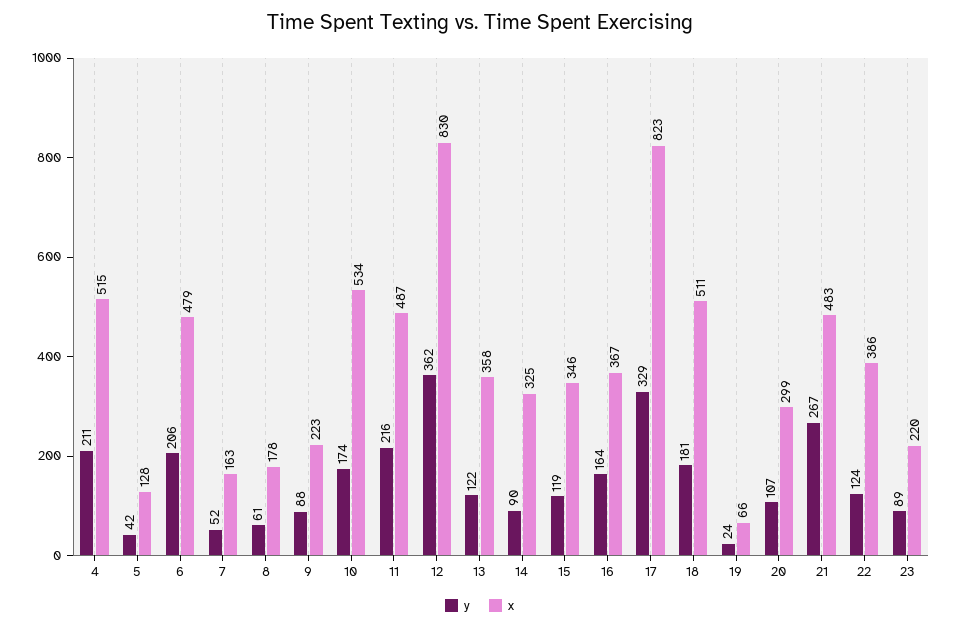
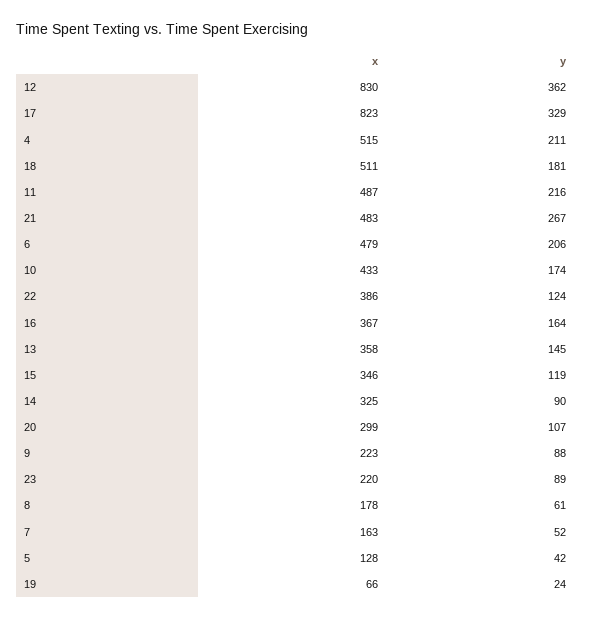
  {
    "y": {
      "4": 211,
      "5": 42,
      "6": 206,
      "7": 52,
      "8": 61,
      "9": 88,
      "10": 174,
      "11": 216,
      "12": 362,
-     "13": 122,
+     "13": 145,
      "14": 90,
      "15": 119,
      "16": 164,
      "17": 329,
      "18": 181,
      "19": 24,
      "20": 107,
      "21": 267,
      "22": 124,
      "23": 89
    },
    "x": {
      "4": 515,
      "5": 128,
      "6": 479,
      "7": 163,
      "8": 178,
      "9": 223,
-     "10": 534,
+     "10": 433,
      "11": 487,
      "12": 830,
      "13": 358,
      "14": 325,
      "15": 346,
      "16": 367,
      "17": 823,
      "18": 511,
      "19": 66,
      "20": 299,
      "21": 483,
      "22": 386,
      "23": 220
    }
  }

